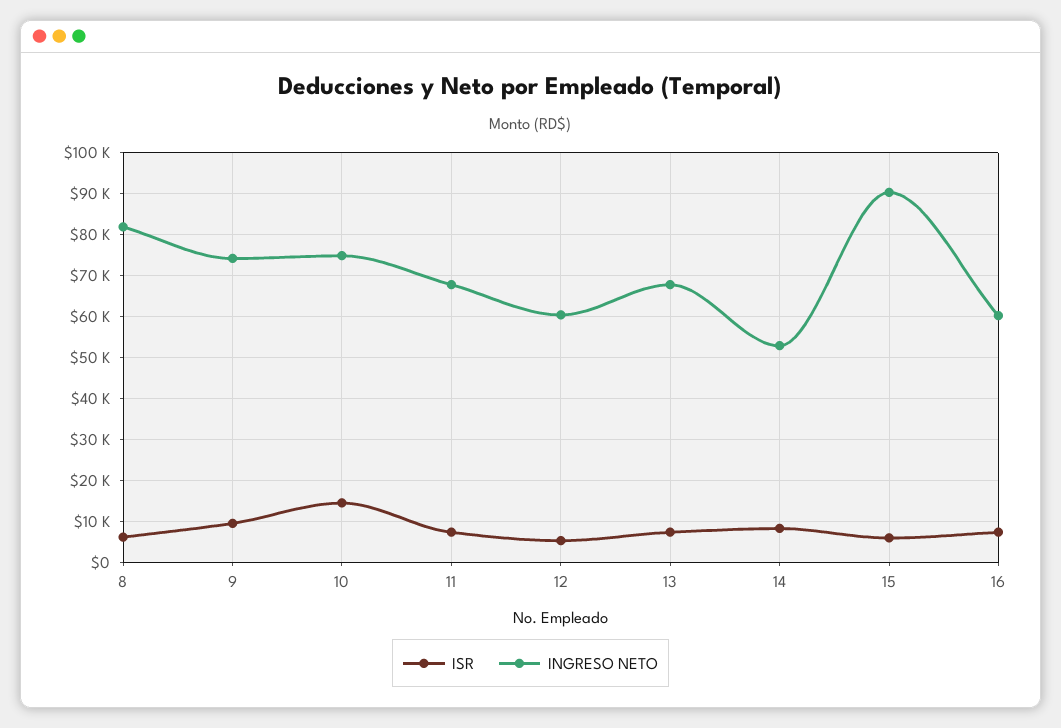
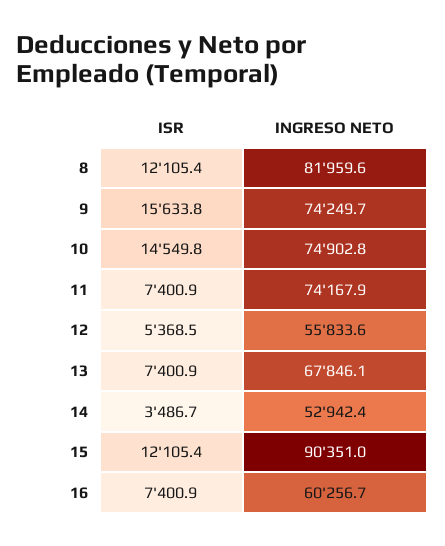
  {
    "ISR": {
-     "8": 6000,
+     "8": 12105.4,
-     "9": 10000,
+     "9": 15633.8,
      "10": 14549.8,
      "11": 7400.9,
      "12": 5368.5,
      "13": 7400.9,
-     "14": 8000,
+     "14": 3486.7,
-     "15": 6000,
+     "15": 12105.4,
      "16": 7400.9
    },
    "INGRESO NETO": {
      "8": 81959.6,
      "9": 74249.7,
      "10": 74902.8,
-     "11": 68000,
+     "11": 74167.9,
-     "12": 60000,
+     "12": 55833.6,
      "13": 67846.1,
      "14": 52942.4,
      "15": 90351,
      "16": 60256.7
    }
  }

